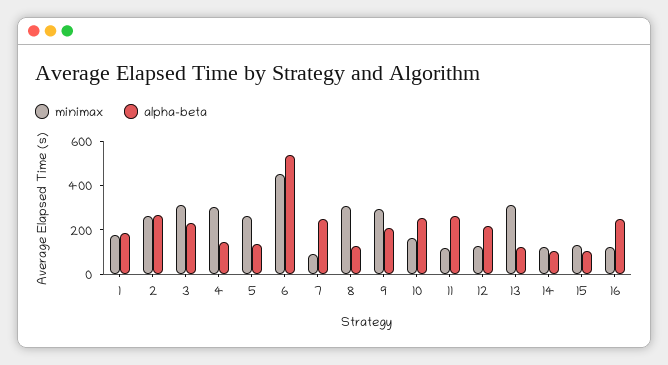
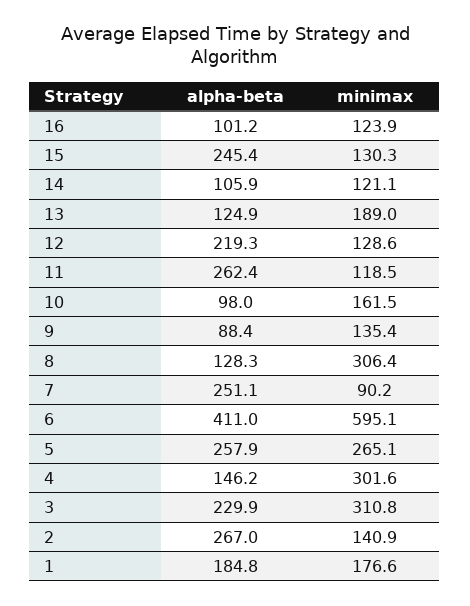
  {
    "minimax": {
      "1": 176.6,
-     "2": 250,
+     "2": 140.9,
      "3": 310.8,
      "4": 301.6,
      "5": 265.1,
-     "6": 450,
+     "6": 595.1,
      "7": 90.2,
      "8": 306.4,
-     "9": 300,
+     "9": 135.4,
      "10": 161.5,
      "11": 118.5,
      "12": 128.6,
-     "13": 300,
+     "13": 189,
      "14": 121.1,
      "15": 130.3,
      "16": 123.9
    },
    "alpha-beta": {
      "1": 184.8,
      "2": 267,
      "3": 229.9,
      "4": 146.2,
-     "5": 150,
+     "5": 257.9,
-     "6": 550,
+     "6": 411,
      "7": 251.1,
      "8": 128.3,
-     "9": 200,
+     "9": 88.4,
-     "10": 250,
+     "10": 98,
      "11": 262.4,
      "12": 219.3,
      "13": 124.9,
      "14": 105.9,
-     "15": 100,
+     "15": 245.4,
-     "16": 250
+     "16": 101.2
    }
  }

